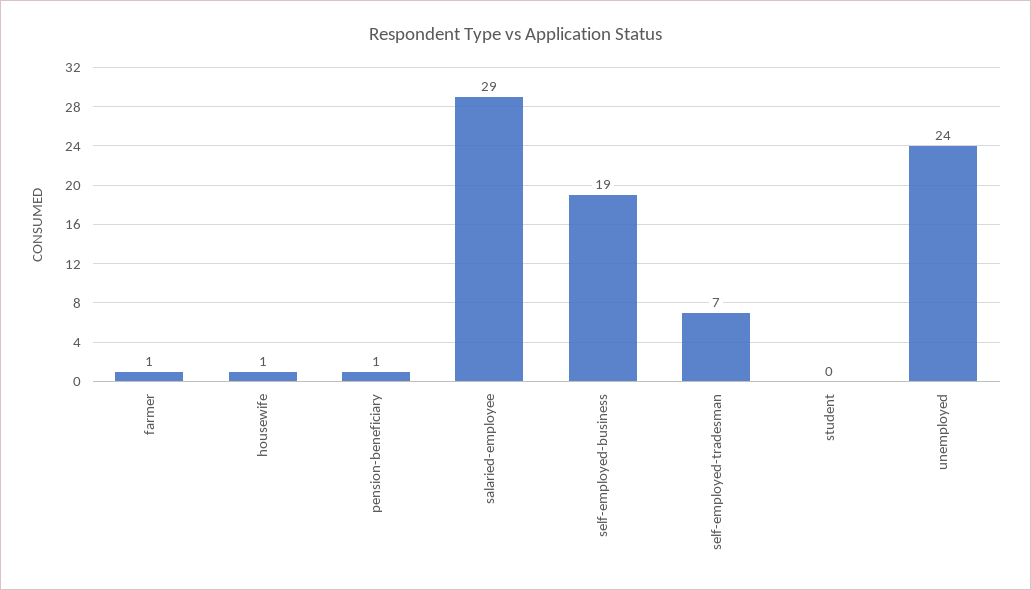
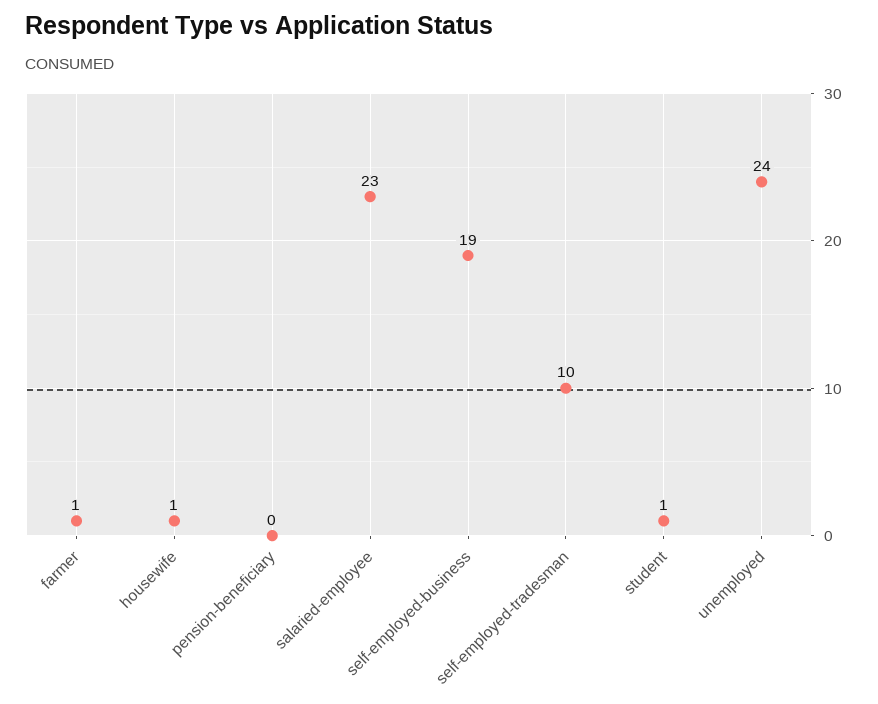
  {
    "farmer": 1,
    "housewife": 1,
-   "pension-beneficiary": 1,
+   "pension-beneficiary": 0,
-   "salaried-employee": 29,
+   "salaried-employee": 23,
    "self-employed-business": 19,
-   "self-employed-tradesman": 7,
+   "self-employed-tradesman": 10,
-   "student": 0,
+   "student": 1,
    "unemployed": 24
  }

